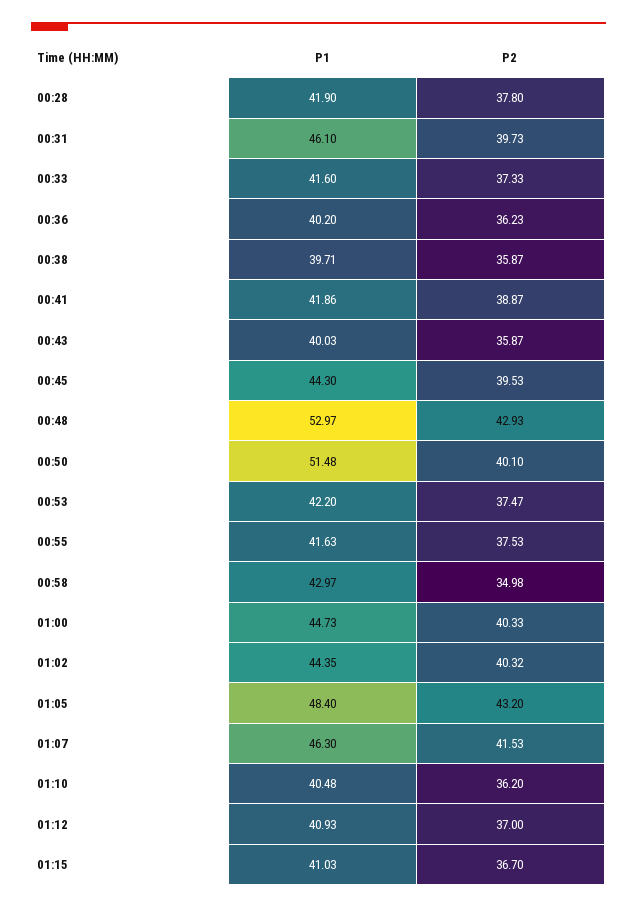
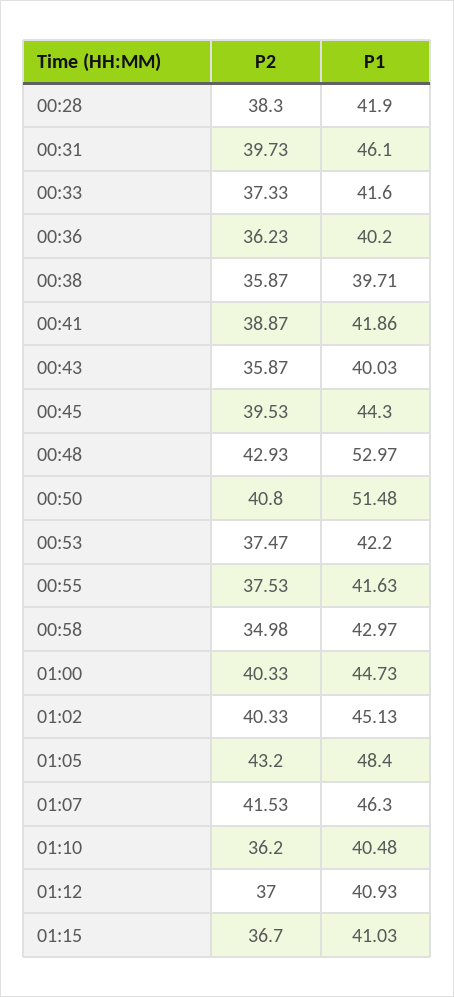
  {
    "P1": {
      "00:28": 41.9,
      "00:31": 46.1,
      "00:33": 41.6,
      "00:36": 40.2,
      "00:38": 39.71,
      "00:41": 41.86,
      "00:43": 40.03,
      "00:45": 44.3,
      "00:48": 52.97,
      "00:50": 51.48,
      "00:53": 42.2,
      "00:55": 41.63,
      "00:58": 42.97,
      "01:00": 44.73,
-     "01:02": 44.35,
+     "01:02": 45.13,
      "01:05": 48.4,
      "01:07": 46.3,
      "01:10": 40.48,
      "01:12": 40.93,
      "01:15": 41.03
    },
    "P2": {
-     "00:28": 37.8,
+     "00:28": 38.3,
      "00:31": 39.73,
      "00:33": 37.33,
      "00:36": 36.23,
      "00:38": 35.87,
      "00:41": 38.87,
      "00:43": 35.87,
      "00:45": 39.53,
      "00:48": 42.93,
-     "00:50": 40.1,
+     "00:50": 40.8,
      "00:53": 37.47,
      "00:55": 37.53,
      "00:58": 34.98,
      "01:00": 40.33,
-     "01:02": 40.32,
+     "01:02": 40.33,
      "01:05": 43.2,
      "01:07": 41.53,
      "01:10": 36.2,
      "01:12": 37,
      "01:15": 36.7
    }
  }

